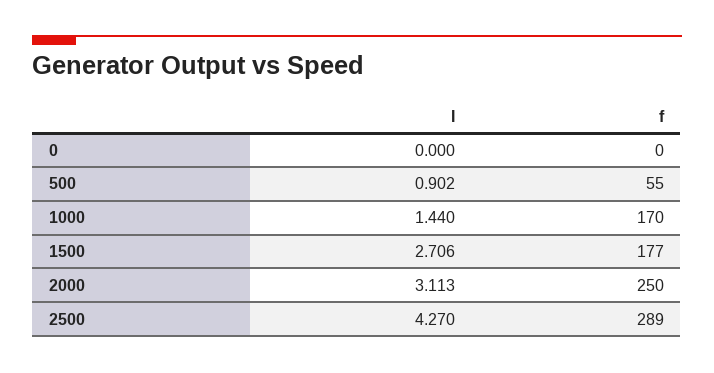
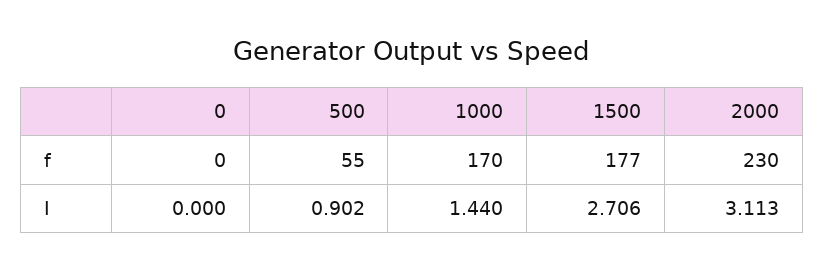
  {
    "I": {
      "0": 0,
      "500": 0.902,
      "1000": 1.44,
      "1500": 2.706,
-     "2000": 3.113,
+     "2000": 3.113
-     "2500": 4.27
    },
    "f": {
      "0": 0,
      "500": 55,
      "1000": 170,
      "1500": 177,
-     "2000": 250,
+     "2000": 230
-     "2500": 289
    }
  }

